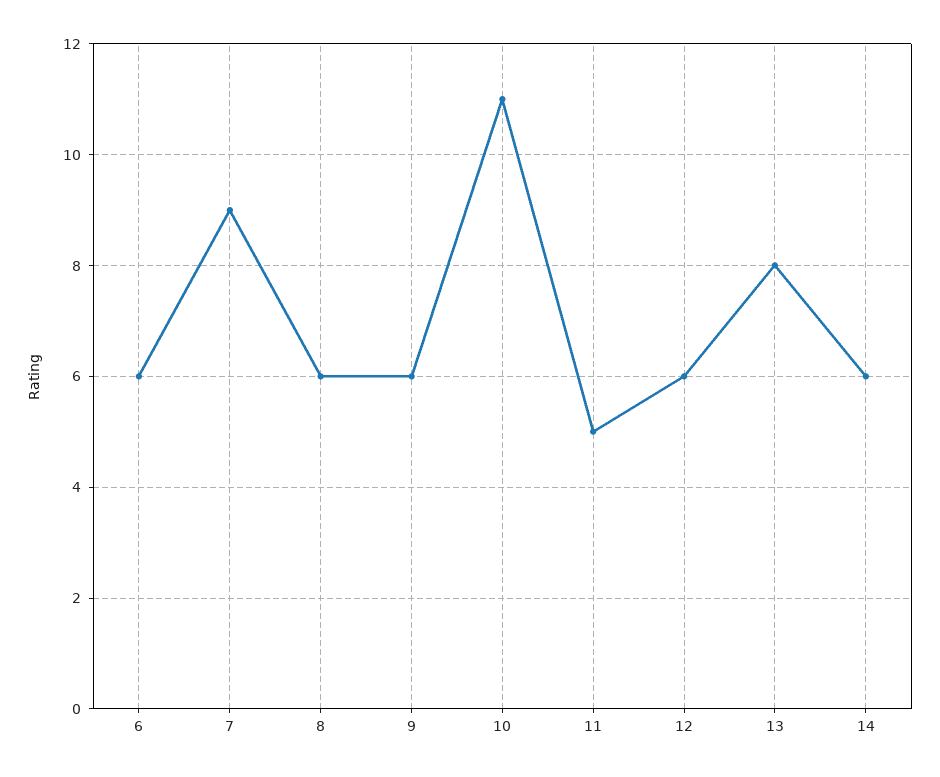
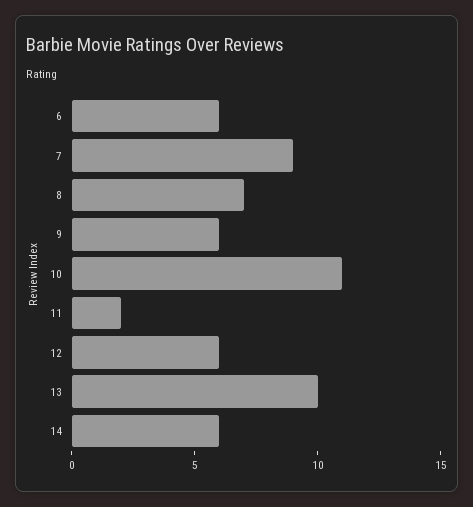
  {
    "6": 6,
    "7": 9,
-   "8": 6,
+   "8": 7,
    "9": 6,
    "10": 11,
-   "11": 5,
+   "11": 2,
    "12": 6,
-   "13": 8,
+   "13": 10,
    "14": 6
  }

